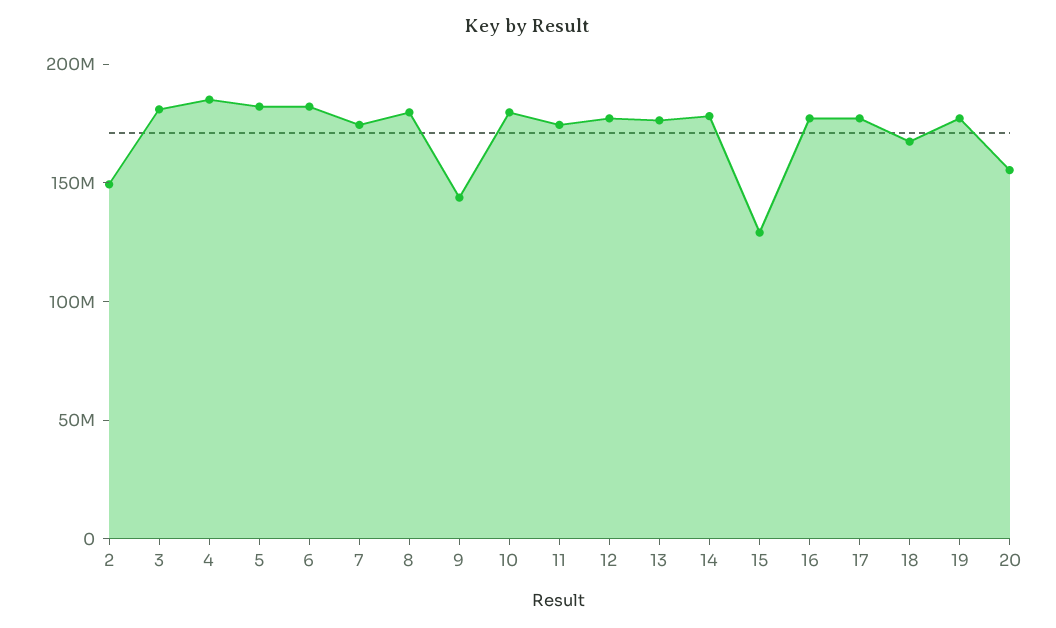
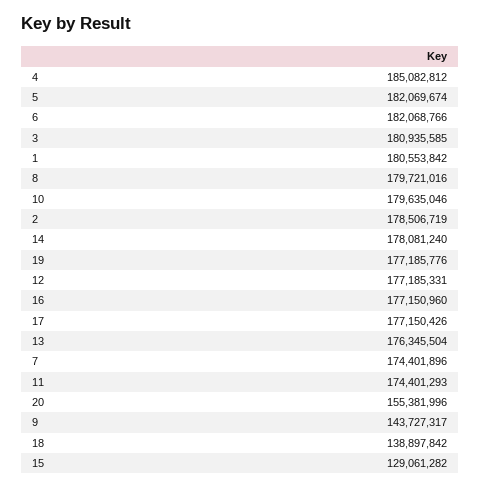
  {
-   "2": 150000000,
+   "2": 178506719,
    "3": 180935585,
    "4": 185082812,
    "5": 182069674,
    "6": 182068766,
    "7": 174401896,
    "8": 179721016,
    "9": 143727317,
    "10": 179635046,
    "11": 174401293,
    "12": 177185331,
    "13": 176345504,
    "14": 178081240,
    "15": 129061282,
    "16": 177150960,
    "17": 177150426,
-   "18": 170000000,
+   "18": 138897842,
    "19": 177185776,
-   "20": 155381996
+   "20": 155381996,
+   "1": 180553842
  }

